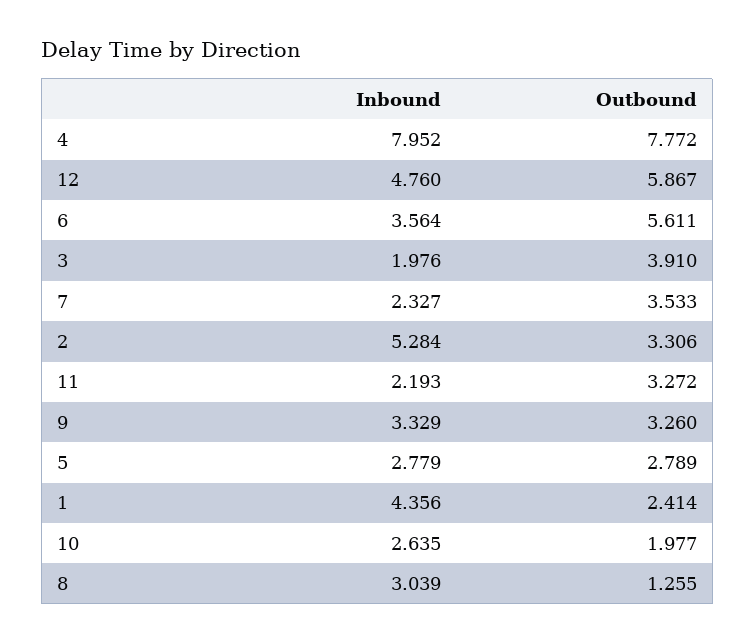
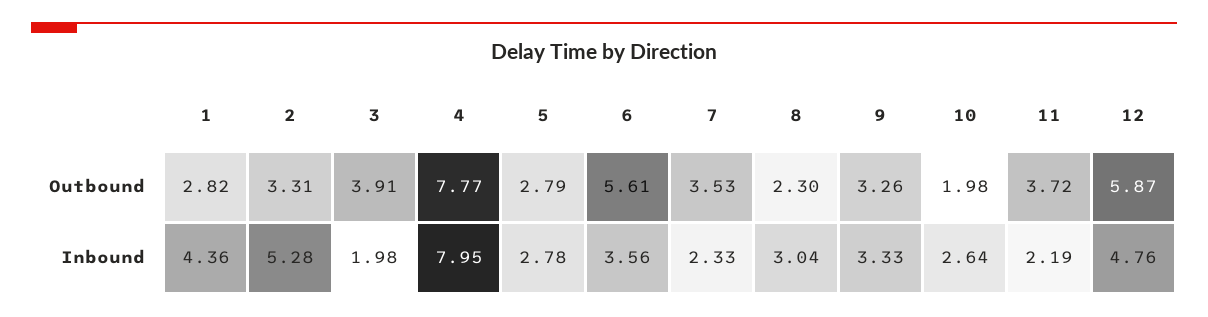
  {
    "Inbound": {
      "4": 7.952,
      "12": 4.76,
      "6": 3.564,
      "3": 1.976,
      "7": 2.327,
      "2": 5.284,
      "11": 2.193,
      "9": 3.329,
      "5": 2.779,
      "1": 4.356,
      "10": 2.635,
      "8": 3.039
    },
    "Outbound": {
      "4": 7.772,
      "12": 5.867,
      "6": 5.611,
      "3": 3.91,
      "7": 3.533,
      "2": 3.306,
-     "11": 3.272,
+     "11": 3.72,
      "9": 3.26,
      "5": 2.789,
-     "1": 2.414,
+     "1": 2.82,
      "10": 1.977,
-     "8": 1.255
+     "8": 2.3
    }
  }

